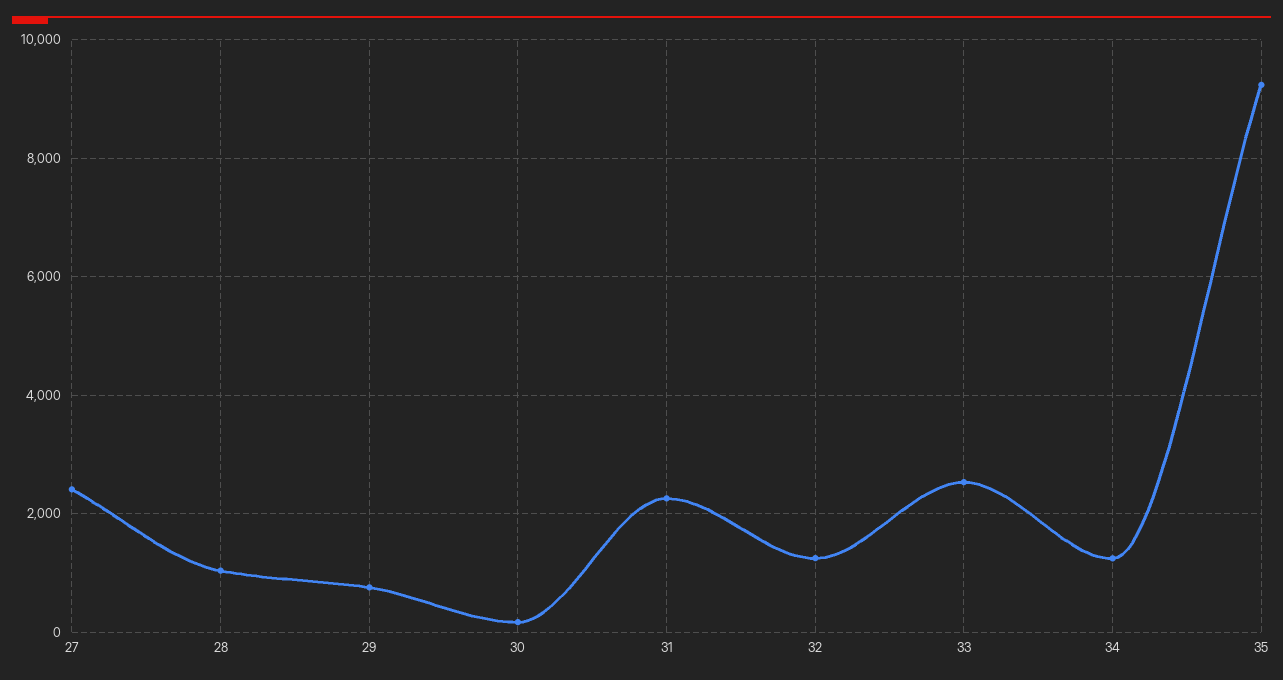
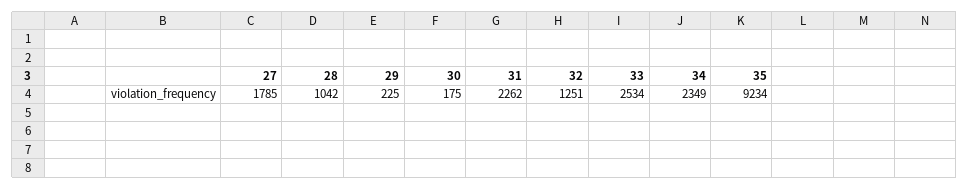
  {
-   "27": 2400,
+   "27": 1785,
    "28": 1042,
-   "29": 800,
+   "29": 225,
    "30": 175,
    "31": 2262,
    "32": 1251,
    "33": 2534,
-   "34": 1200,
+   "34": 2349,
    "35": 9234
  }

